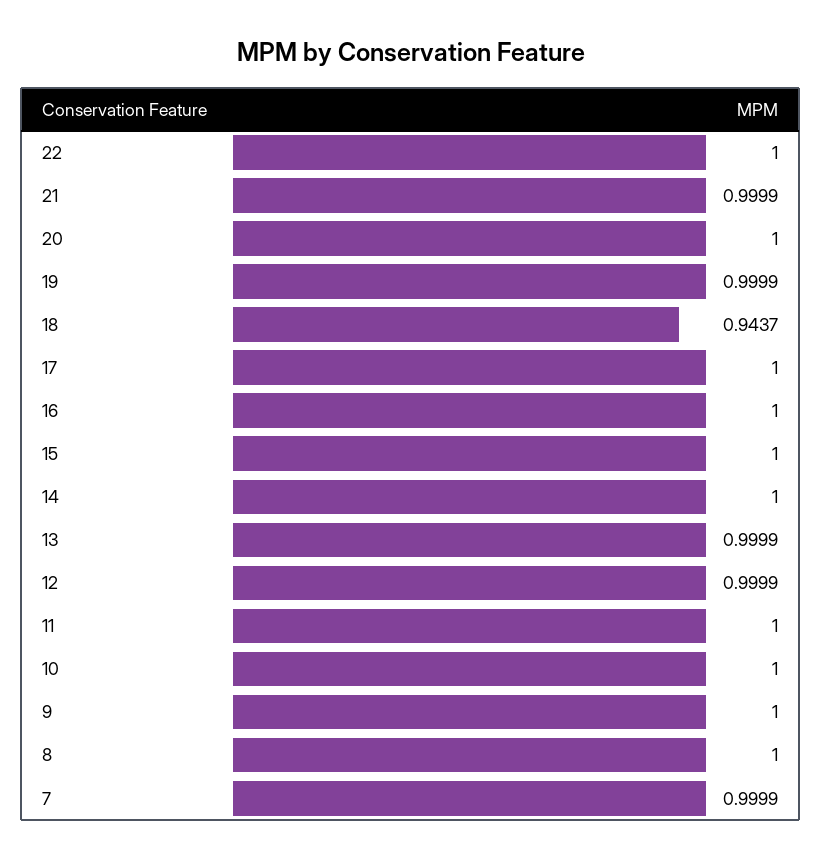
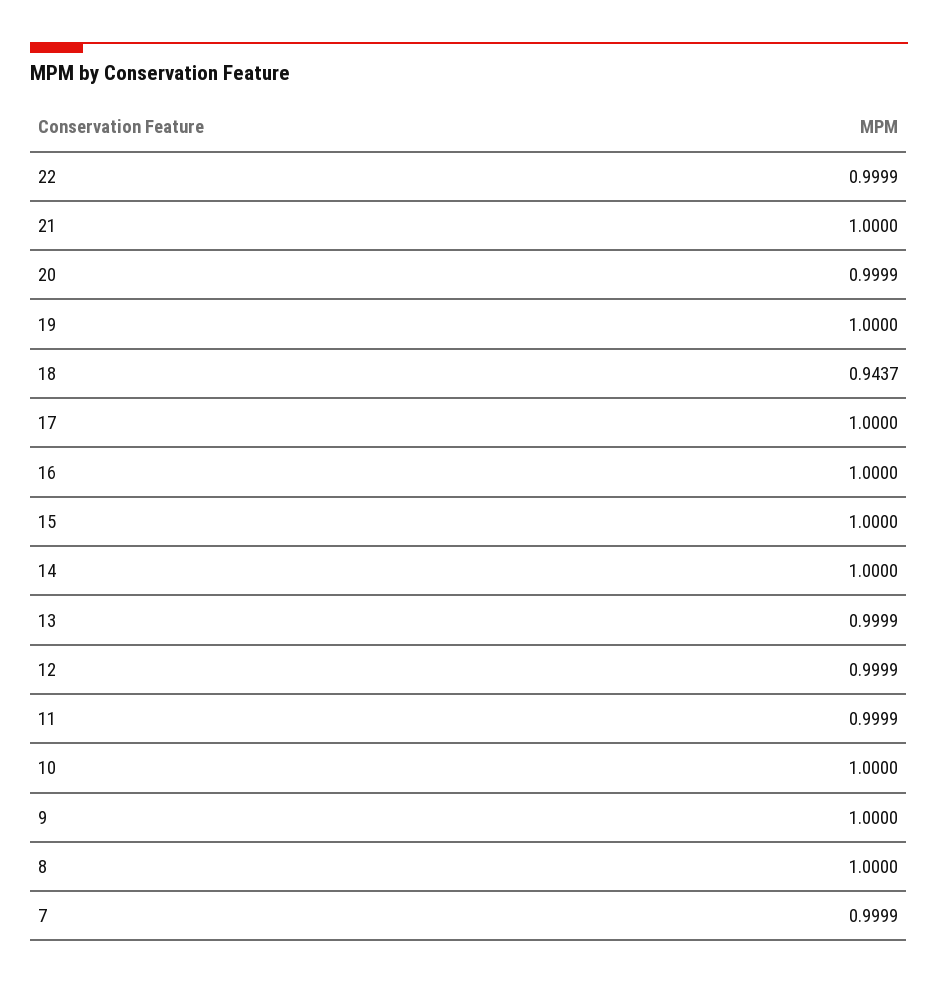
  {
-   "22": 1,
+   "22": 0.9999,
-   "21": 0.9999,
+   "21": 1,
-   "20": 1,
+   "20": 0.9999,
-   "19": 0.9999,
+   "19": 1,
    "18": 0.9437,
    "17": 1,
    "16": 1,
    "15": 1,
    "14": 1,
    "13": 0.9999,
    "12": 0.9999,
-   "11": 1,
+   "11": 0.9999,
    "10": 1,
    "9": 1,
    "8": 1,
    "7": 0.9999
  }

